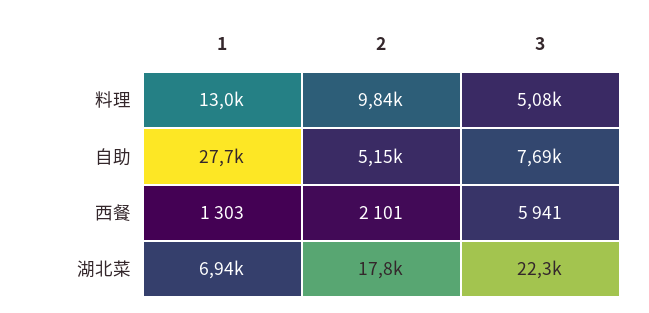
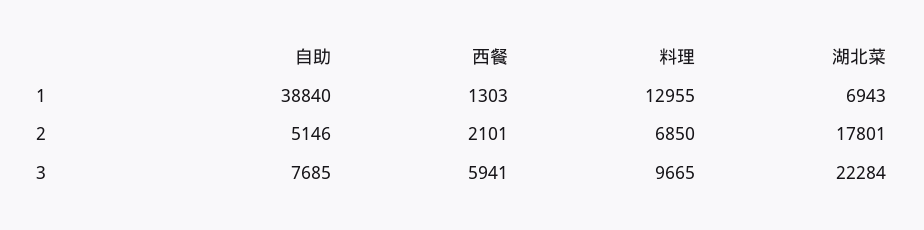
  {
    "1": {
      "料理": 12955,
-     "自助": 27700,
+     "自助": 38840,
      "西餐": 1303,
      "湖北菜": 6943
    },
    "2": {
-     "料理": 9840,
+     "料理": 6850,
      "自助": 5146,
      "西餐": 2101,
      "湖北菜": 17801
    },
    "3": {
-     "料理": 5080,
+     "料理": 9665,
      "自助": 7685,
      "西餐": 5941,
      "湖北菜": 22284
    }
  }

